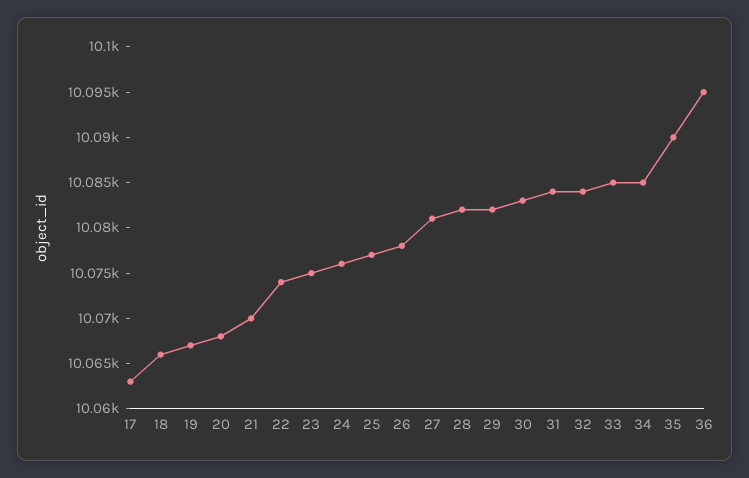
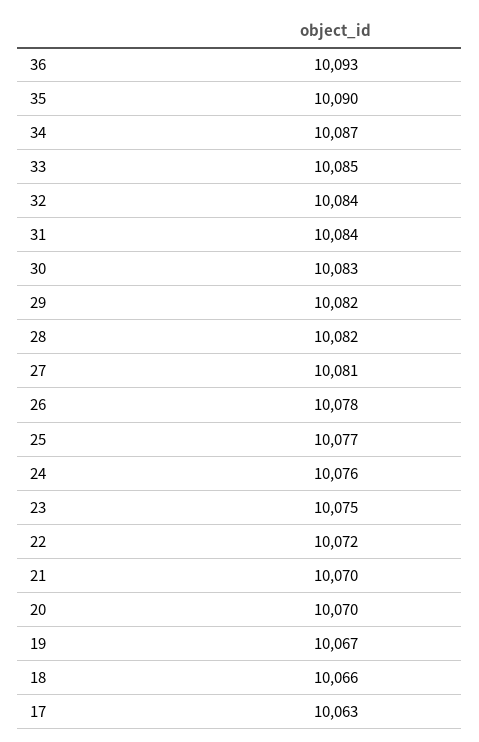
  {
    "17": 10063,
    "18": 10066,
    "19": 10067,
-   "20": 10068,
+   "20": 10070,
    "21": 10070,
-   "22": 10074,
+   "22": 10072,
    "23": 10075,
    "24": 10076,
    "25": 10077,
    "26": 10078,
    "27": 10081,
    "28": 10082,
    "29": 10082,
    "30": 10083,
    "31": 10084,
    "32": 10084,
    "33": 10085,
-   "34": 10085,
+   "34": 10087,
    "35": 10090,
-   "36": 10095
+   "36": 10093
  }

